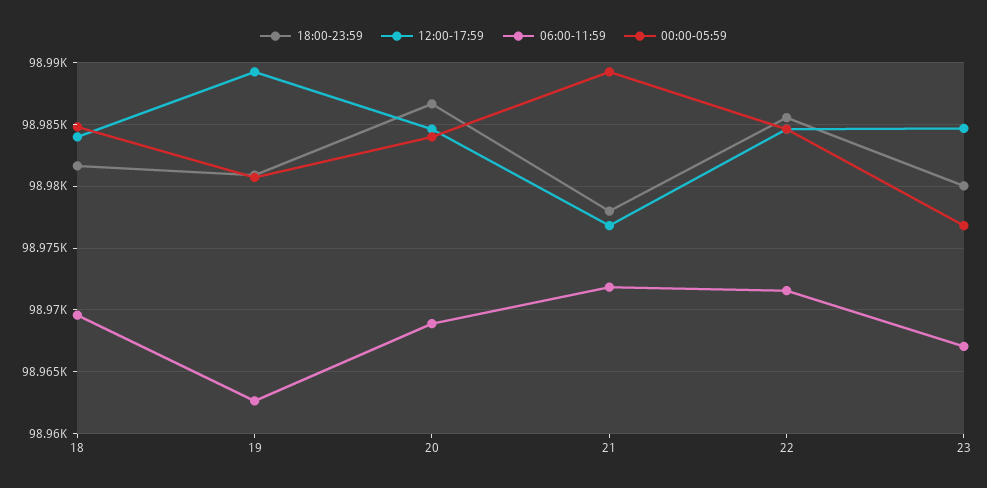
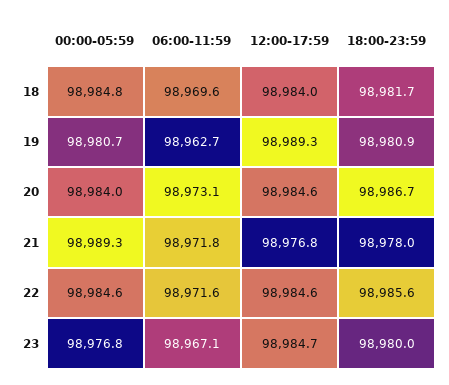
  {
    "18:00-23:59": {
      "18": 98981.7,
      "19": 98980.9,
      "20": 98986.7,
      "21": 98978,
      "22": 98985.6,
      "23": 98980
    },
    "12:00-17:59": {
      "18": 98984,
      "19": 98989.3,
      "20": 98984.6,
      "21": 98976.8,
      "22": 98984.6,
      "23": 98984.7
    },
    "06:00-11:59": {
      "18": 98969.6,
      "19": 98962.7,
-     "20": 98969,
+     "20": 98973.1,
      "21": 98971.8,
      "22": 98971.6,
      "23": 98967.1
    },
    "00:00-05:59": {
      "18": 98984.8,
      "19": 98980.7,
      "20": 98984,
      "21": 98989.3,
      "22": 98984.6,
      "23": 98976.8
    }
  }

